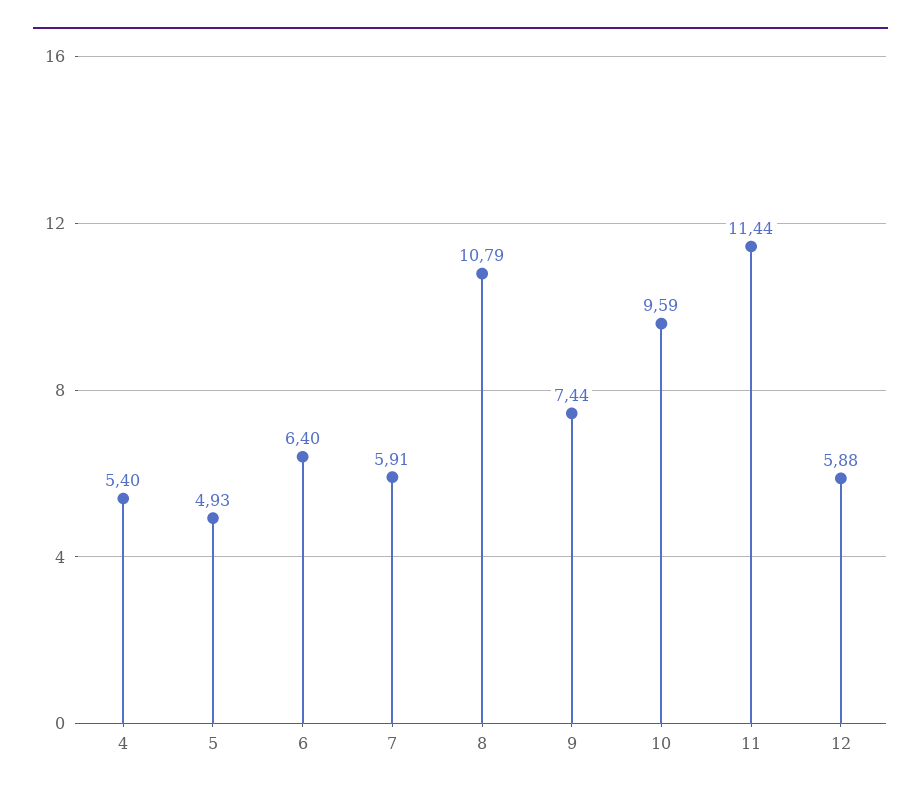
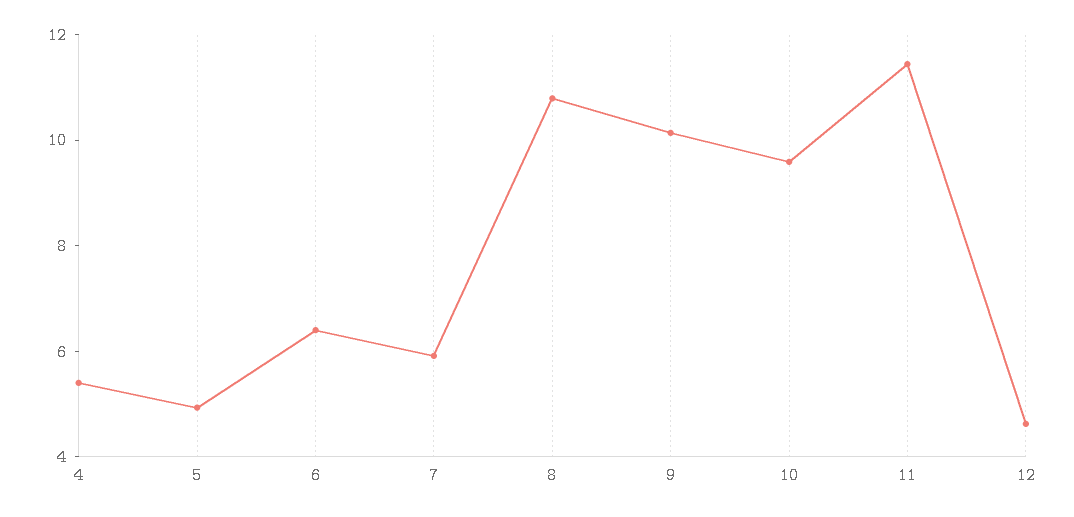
  {
    "4": 5.4,
    "5": 4.93,
    "6": 6.4,
    "7": 5.91,
    "8": 10.79,
-   "9": 7.44,
+   "9": 10,
    "10": 9.59,
    "11": 11.44,
-   "12": 5.88
+   "12": 4.5
  }

